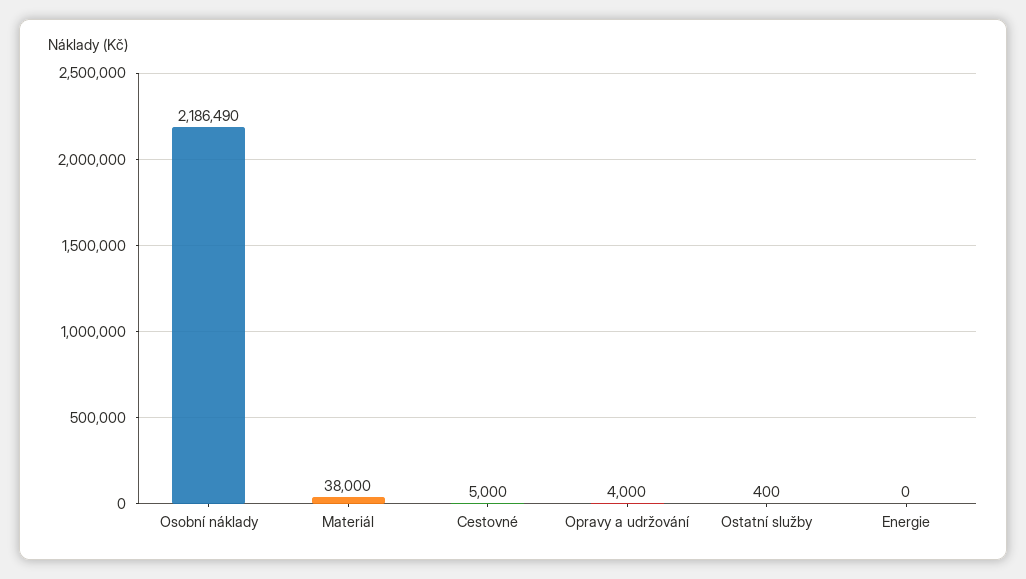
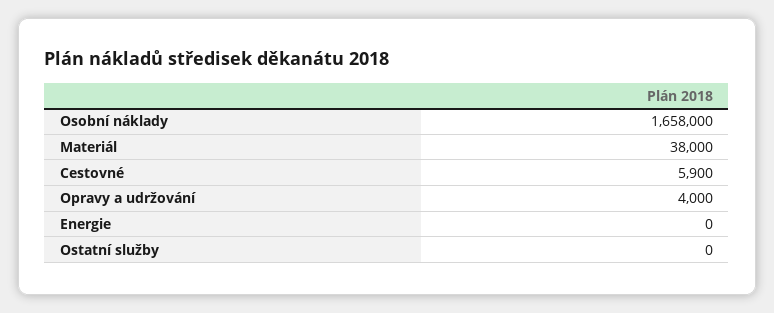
  {
-   "Osobní náklady": 2186490,
+   "Osobní náklady": 1658000,
    "Materiál": 38000,
-   "Cestovné": 5000,
+   "Cestovné": 5900,
    "Opravy a udržování": 4000,
-   "Ostatní služby": 400,
+   "Ostatní služby": 0,
    "Energie": 0
  }

